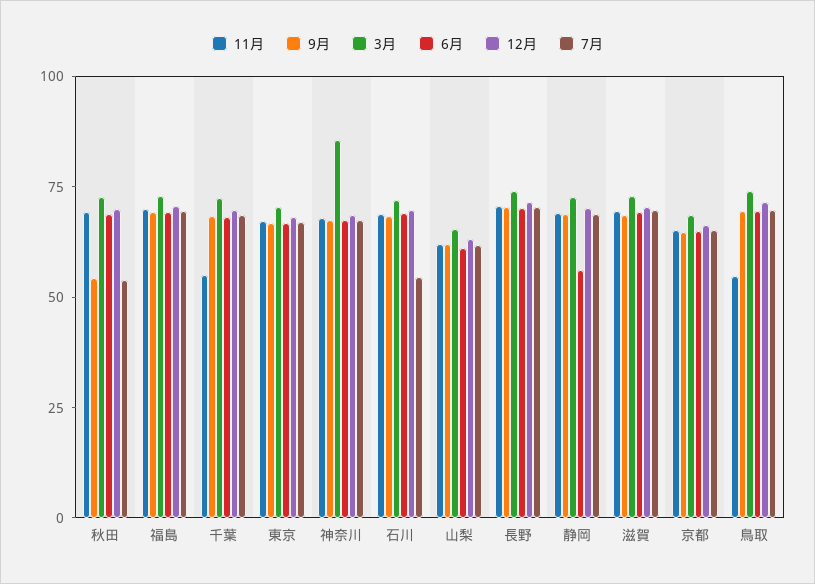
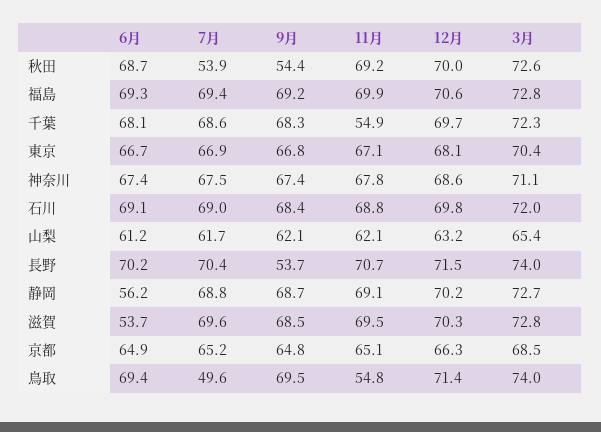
  {
    "11月": {
      "秋田": 69.2,
      "福島": 69.9,
      "千葉": 54.9,
      "東京": 67.1,
      "神奈川": 67.8,
      "石川": 68.8,
      "山梨": 62.1,
      "長野": 70.7,
      "静岡": 69.1,
      "滋賀": 69.5,
      "京都": 65.1,
      "鳥取": 54.8
    },
    "9月": {
      "秋田": 54.4,
      "福島": 69.2,
      "千葉": 68.3,
      "東京": 66.8,
      "神奈川": 67.4,
      "石川": 68.4,
      "山梨": 62.1,
-     "長野": 70,
+     "長野": 53.7,
      "静岡": 68.7,
      "滋賀": 68.5,
      "京都": 64.8,
      "鳥取": 69.5
    },
    "3月": {
      "秋田": 72.6,
      "福島": 72.8,
      "千葉": 72.3,
      "東京": 70.4,
-     "神奈川": 85,
+     "神奈川": 71.1,
      "石川": 72,
      "山梨": 65.4,
      "長野": 74,
      "静岡": 72.7,
      "滋賀": 72.8,
      "京都": 68.5,
      "鳥取": 74
    },
    "6月": {
      "秋田": 68.7,
      "福島": 69.3,
      "千葉": 68.1,
      "東京": 66.7,
      "神奈川": 67.4,
      "石川": 69.1,
      "山梨": 61.2,
      "長野": 70.2,
      "静岡": 56.2,
-     "滋賀": 70,
+     "滋賀": 53.7,
      "京都": 64.9,
      "鳥取": 69.4
    },
    "12月": {
      "秋田": 70,
      "福島": 70.6,
      "千葉": 69.7,
      "東京": 68.1,
      "神奈川": 68.6,
      "石川": 69.8,
      "山梨": 63.2,
      "長野": 71.5,
      "静岡": 70.2,
      "滋賀": 70.3,
      "京都": 66.3,
      "鳥取": 71.4
    },
    "7月": {
      "秋田": 53.9,
      "福島": 69.4,
      "千葉": 68.6,
      "東京": 66.9,
      "神奈川": 67.5,
-     "石川": 55,
+     "石川": 69,
      "山梨": 61.7,
      "長野": 70.4,
      "静岡": 68.8,
      "滋賀": 69.6,
      "京都": 65.2,
-     "鳥取": 70
+     "鳥取": 49.6
    }
  }

